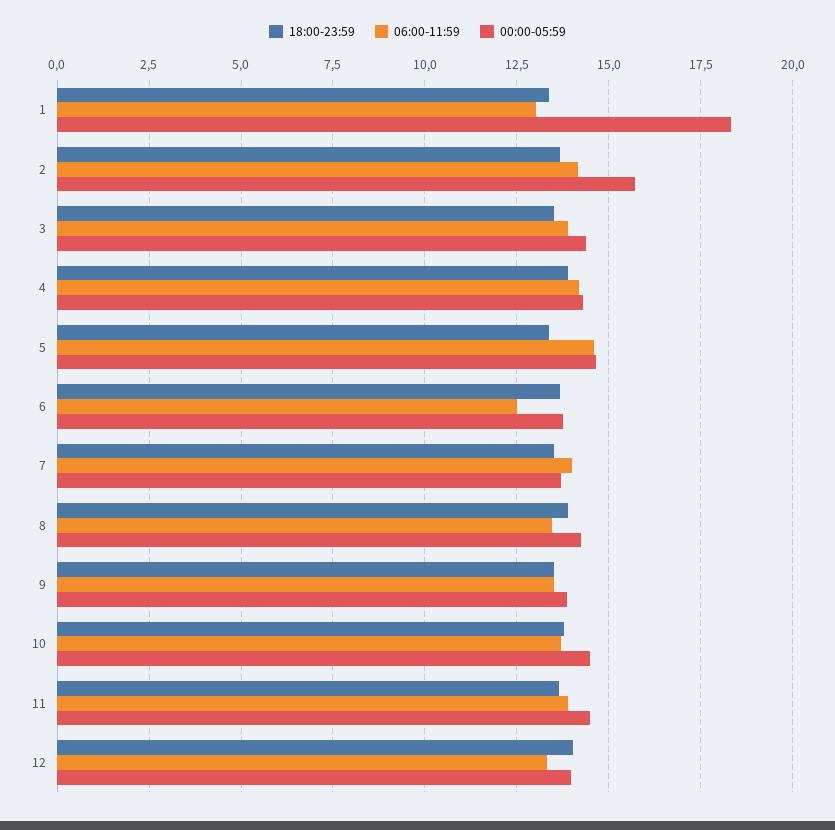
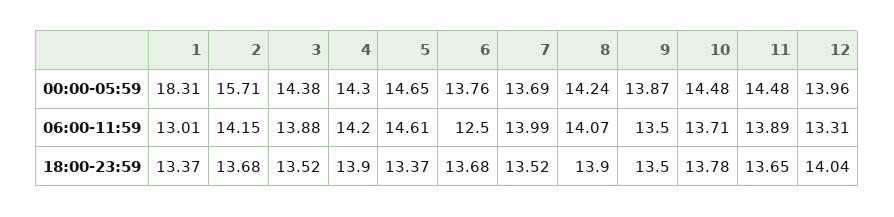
  {
    "18:00-23:59": {
      "1": 13.37,
      "2": 13.68,
      "3": 13.52,
      "4": 13.9,
      "5": 13.37,
      "6": 13.68,
      "7": 13.52,
      "8": 13.9,
      "9": 13.5,
      "10": 13.78,
      "11": 13.65,
      "12": 14.04
    },
    "06:00-11:59": {
      "1": 13.01,
      "2": 14.15,
      "3": 13.88,
      "4": 14.2,
      "5": 14.61,
      "6": 12.5,
      "7": 13.99,
-     "8": 13.5,
+     "8": 14.07,
      "9": 13.5,
      "10": 13.71,
      "11": 13.89,
      "12": 13.31
    },
    "00:00-05:59": {
      "1": 18.31,
      "2": 15.71,
      "3": 14.38,
      "4": 14.3,
      "5": 14.65,
      "6": 13.76,
      "7": 13.69,
      "8": 14.24,
      "9": 13.87,
      "10": 14.48,
      "11": 14.48,
      "12": 13.96
    }
  }

